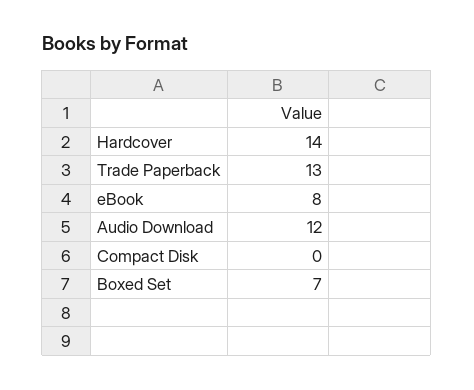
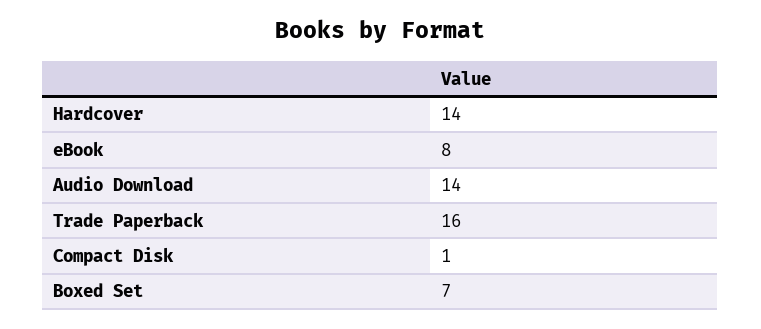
  {
    "Hardcover": 14,
-   "Trade Paperback": 13,
+   "Trade Paperback": 16,
    "eBook": 8,
-   "Audio Download": 12,
+   "Audio Download": 14,
-   "Compact Disk": 0,
+   "Compact Disk": 1,
    "Boxed Set": 7
  }

